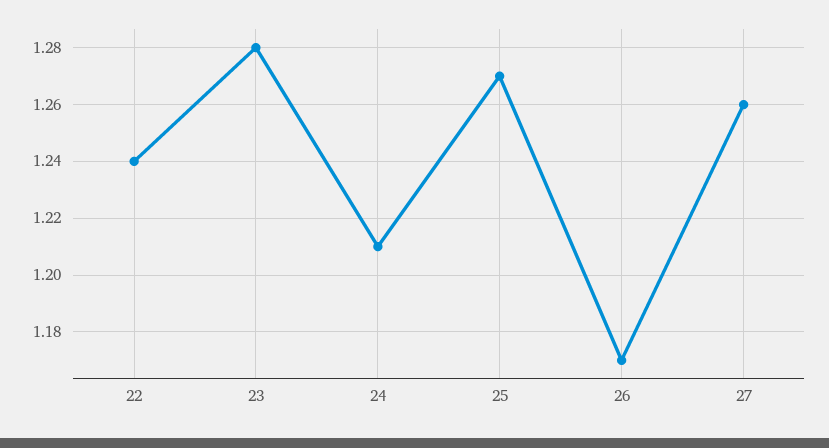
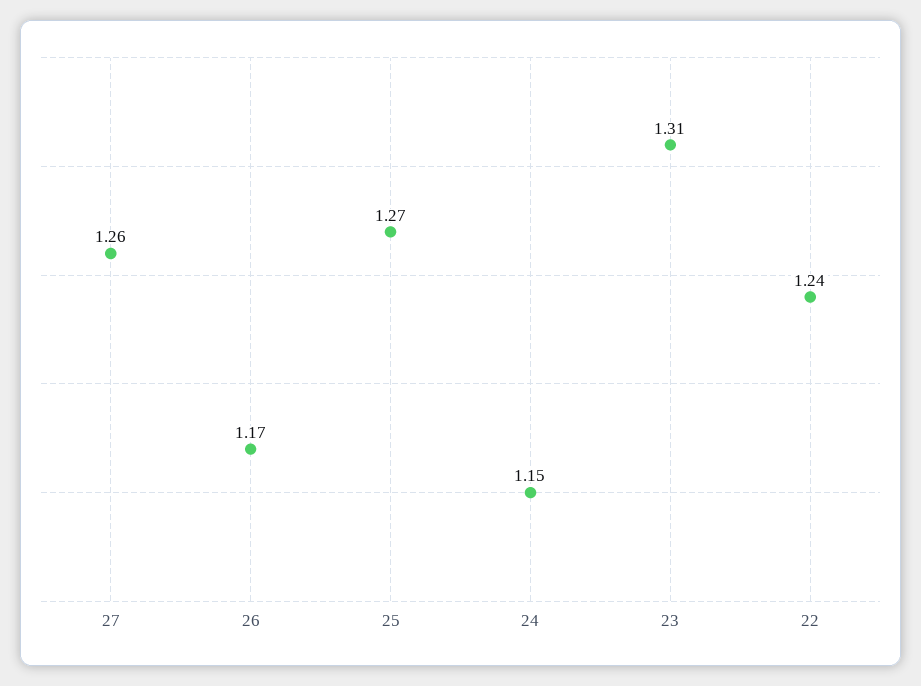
  {
    "22": 1.24,
-   "23": 1.28,
+   "23": 1.31,
-   "24": 1.21,
+   "24": 1.15,
    "25": 1.27,
    "26": 1.17,
    "27": 1.26
  }

